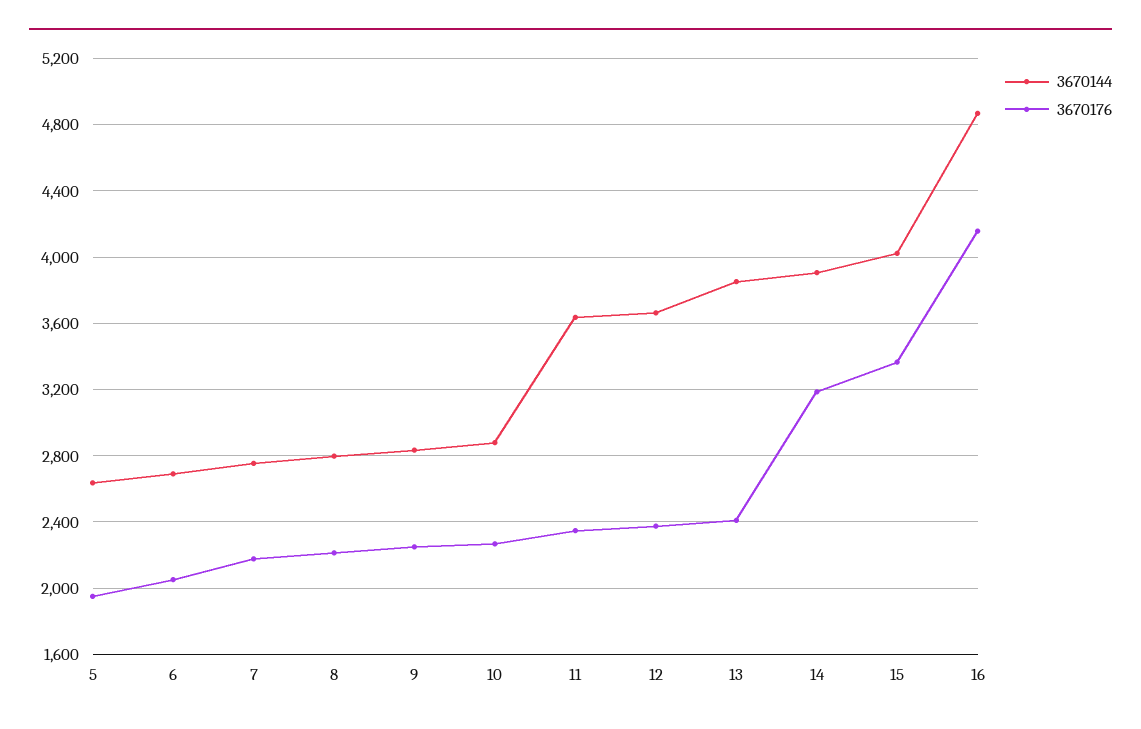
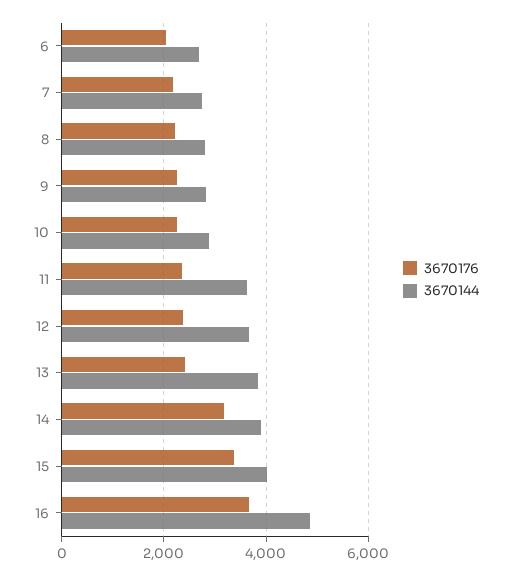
  {
    "3670144": {
-     "5": 2650,
      "6": 2700,
      "7": 2750,
      "8": 2800,
      "9": 2850,
      "10": 2900,
      "11": 3650,
      "12": 3650,
      "13": 3850,
      "14": 3900,
      "15": 4000,
      "16": 4850
    },
    "3670176": {
-     "5": 1950,
      "6": 2050,
      "7": 2200,
      "8": 2200,
      "9": 2250,
      "10": 2250,
      "11": 2350,
      "12": 2400,
      "13": 2400,
      "14": 3200,
      "15": 3350,
-     "16": 4150
+     "16": 3600
    }
  }

